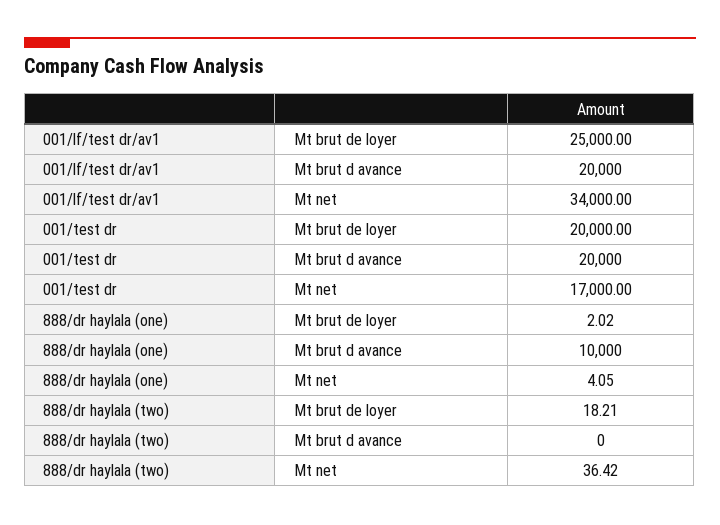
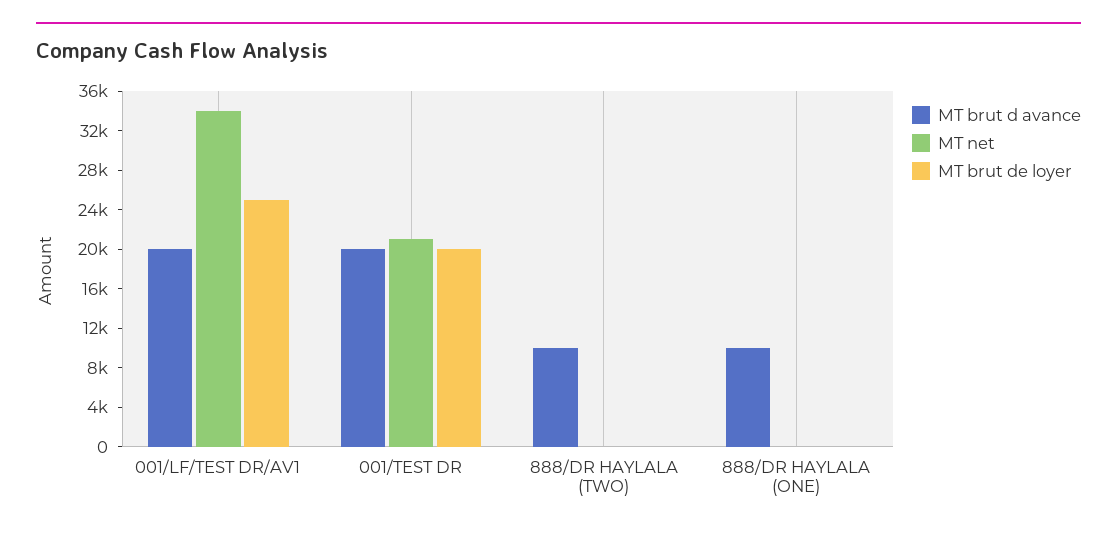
  {
    "Mt brut de loyer": {
      "001/lf/test dr/av1": 25000,
      "001/test dr": 20000,
      "888/dr haylala (one)": 2.02,
      "888/dr haylala (two)": 18.21
    },
    "Mt brut d avance": {
      "001/lf/test dr/av1": 20000,
      "001/test dr": 20000,
      "888/dr haylala (one)": 10000,
-     "888/dr haylala (two)": 0
+     "888/dr haylala (two)": 10000
    },
    "Mt net": {
      "001/lf/test dr/av1": 34000,
-     "001/test dr": 17000,
+     "001/test dr": 21000,
      "888/dr haylala (one)": 4.05,
      "888/dr haylala (two)": 36.42
    }
  }

